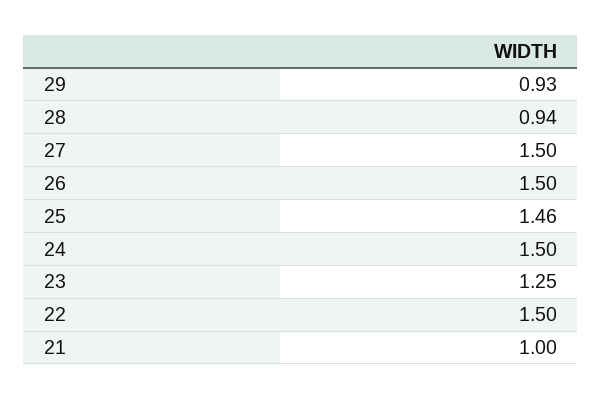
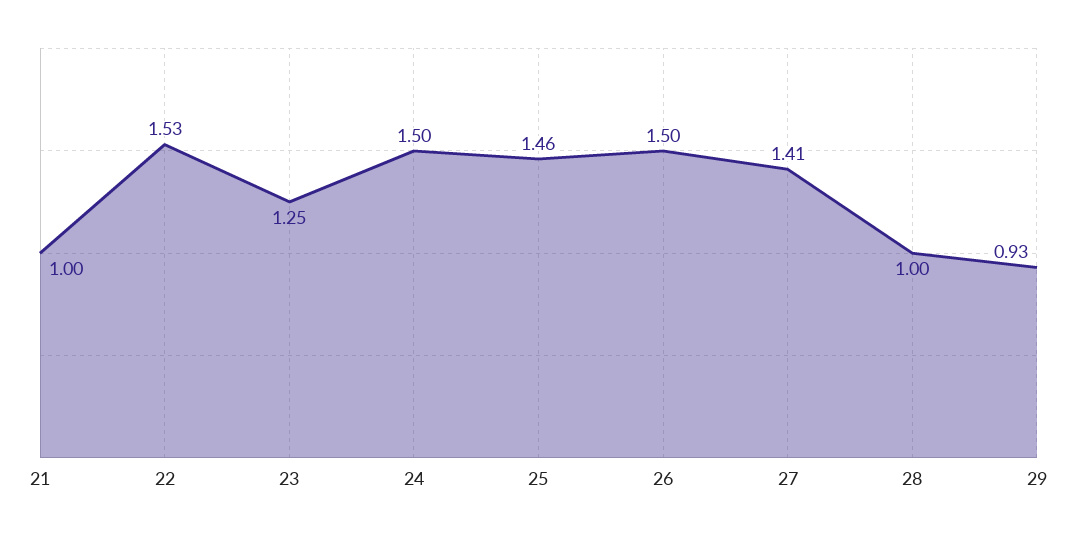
  {
    "29": 0.93,
-   "28": 0.94,
+   "28": 1,
-   "27": 1.5,
+   "27": 1.41,
    "26": 1.5,
    "25": 1.46,
    "24": 1.5,
    "23": 1.25,
-   "22": 1.5,
+   "22": 1.53,
    "21": 1
  }

